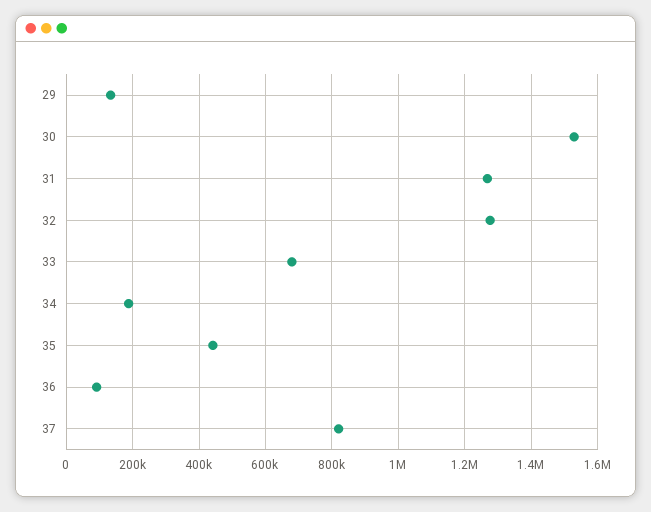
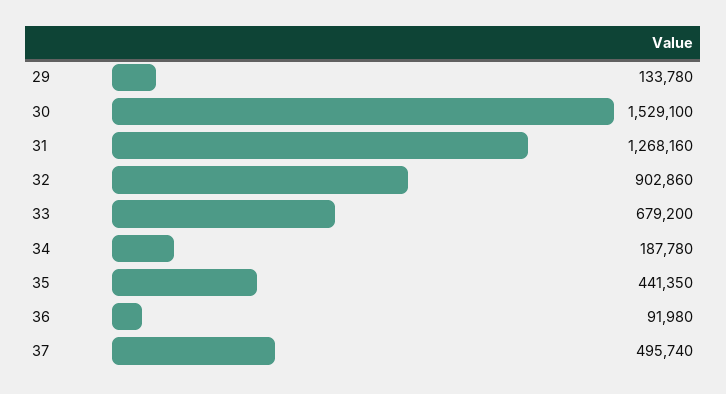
  {
    "29": 133780,
    "30": 1529100,
    "31": 1268160,
-   "32": 1280000,
+   "32": 902860,
    "33": 679200,
    "34": 187780,
    "35": 441350,
    "36": 91980,
-   "37": 820000
+   "37": 495740
  }

